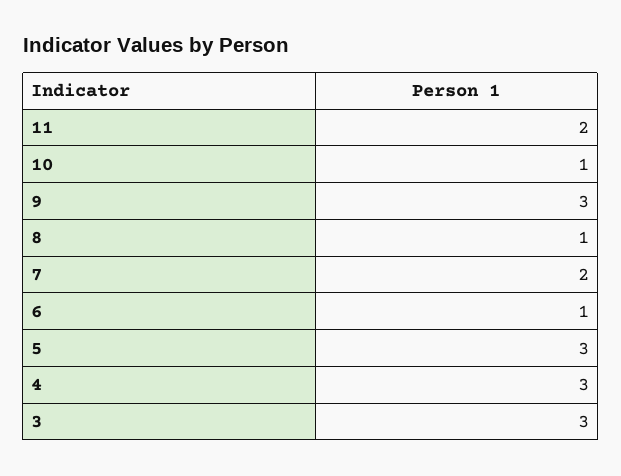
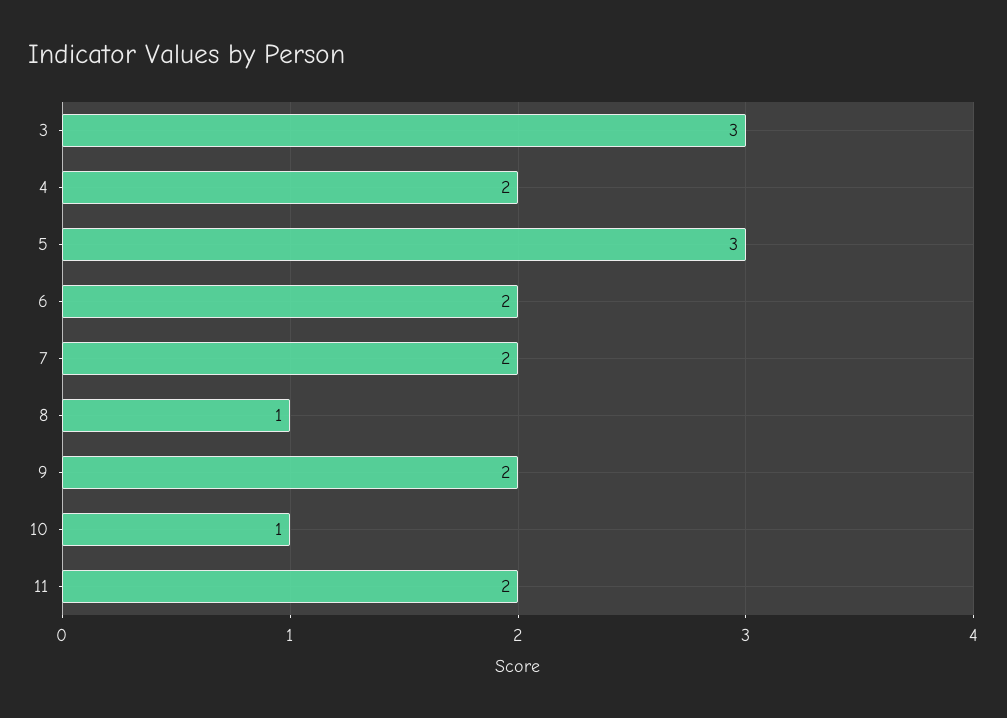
  {
    "11": 2,
    "10": 1,
-   "9": 3,
+   "9": 2,
    "8": 1,
    "7": 2,
-   "6": 1,
+   "6": 2,
    "5": 3,
-   "4": 3,
+   "4": 2,
    "3": 3
  }

